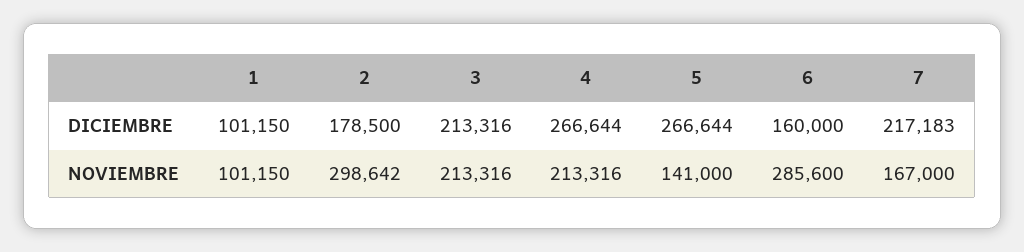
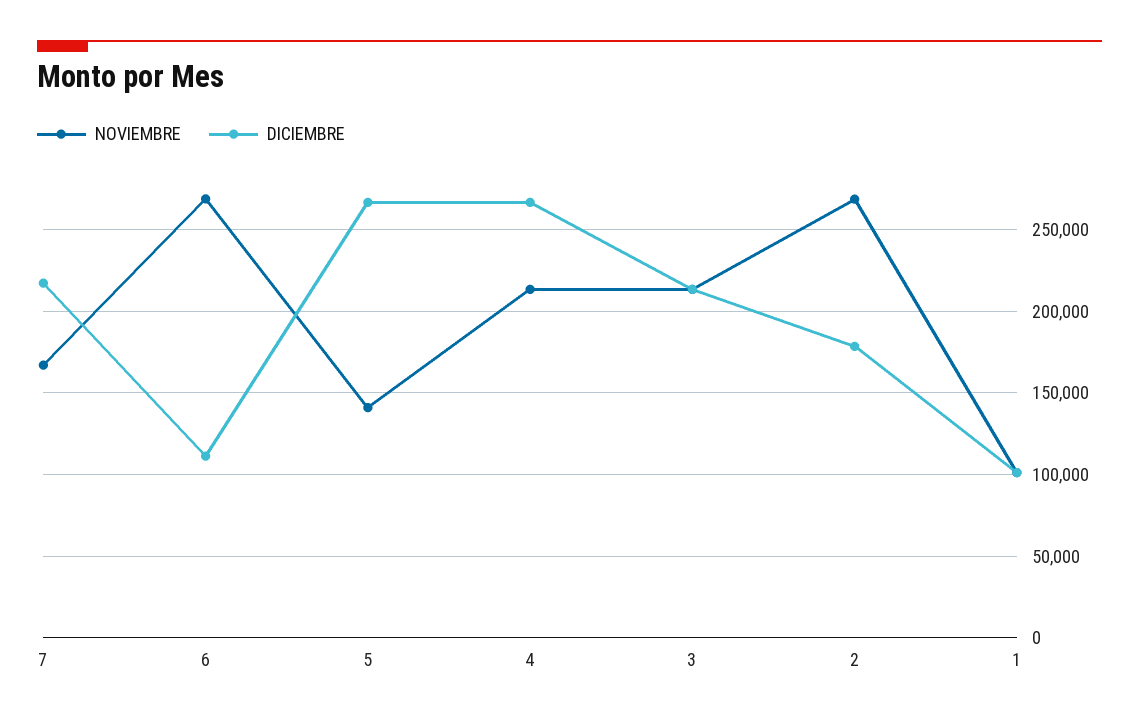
  {
    "DICIEMBRE": {
      "1": 101150,
      "2": 178500,
      "3": 213316,
      "4": 266644,
      "5": 266644,
-     "6": 160000,
+     "6": 110000,
      "7": 217183
    },
    "NOVIEMBRE": {
      "1": 101150,
-     "2": 298642,
+     "2": 270000,
      "3": 213316,
      "4": 213316,
      "5": 141000,
-     "6": 285600,
+     "6": 270000,
      "7": 167000
    }
  }

